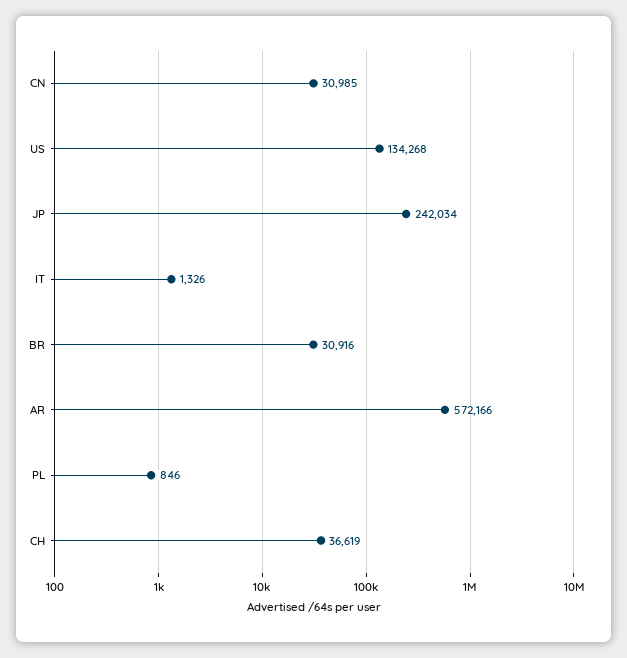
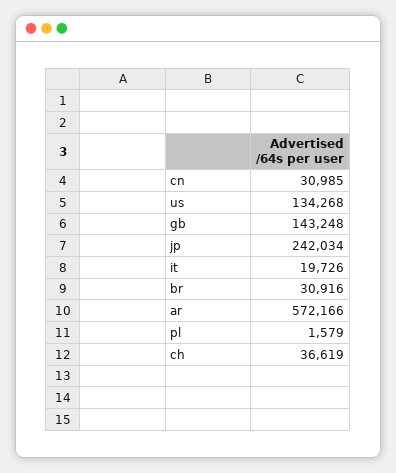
  {
    "CN": 30985,
    "US": 134268,
    "JP": 242034,
-   "IT": 1326,
+   "IT": 19726,
    "BR": 30916,
    "AR": 572166,
-   "PL": 846,
+   "PL": 1579,
-   "CH": 36619
+   "CH": 36619,
+   "gb": 143248
  }

